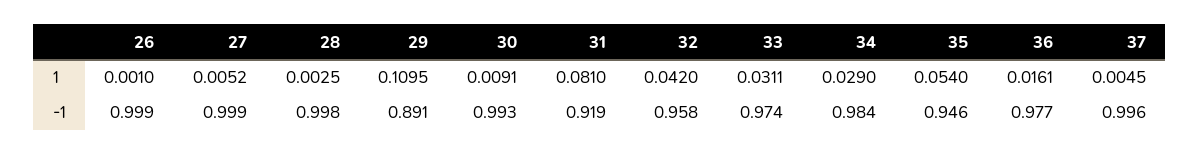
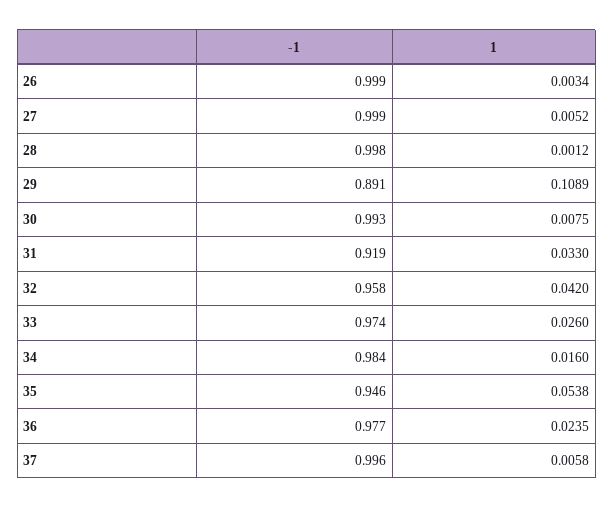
  {
    "26": {
-     "1": 0.001,
+     "1": 0.0034,
      "-1": 0.999
    },
    "27": {
      "1": 0.0052,
      "-1": 0.999
    },
    "28": {
-     "1": 0.0025,
+     "1": 0.0012,
      "-1": 0.998
    },
    "29": {
-     "1": 0.1095,
+     "1": 0.1089,
      "-1": 0.891
    },
    "30": {
-     "1": 0.0091,
+     "1": 0.0075,
      "-1": 0.993
    },
    "31": {
-     "1": 0.081,
+     "1": 0.033,
      "-1": 0.919
    },
    "32": {
      "1": 0.042,
      "-1": 0.958
    },
    "33": {
-     "1": 0.0311,
+     "1": 0.026,
      "-1": 0.974
    },
    "34": {
-     "1": 0.029,
+     "1": 0.016,
      "-1": 0.984
    },
    "35": {
-     "1": 0.054,
+     "1": 0.0538,
      "-1": 0.946
    },
    "36": {
-     "1": 0.0161,
+     "1": 0.0235,
      "-1": 0.977
    },
    "37": {
-     "1": 0.0045,
+     "1": 0.0058,
      "-1": 0.996
    }
  }

